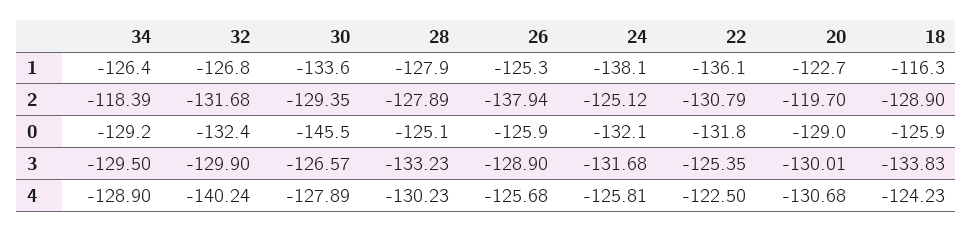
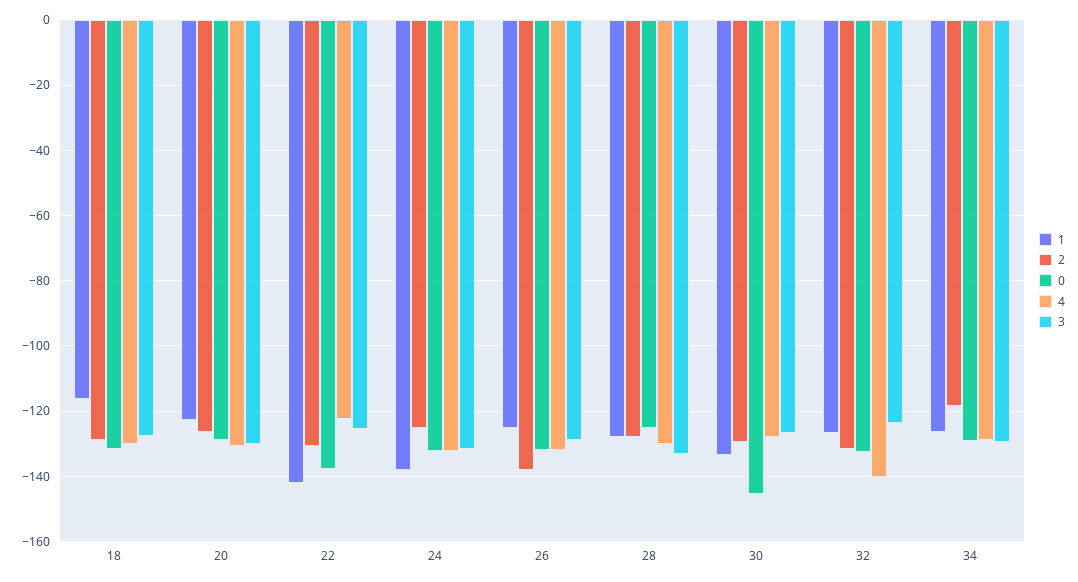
  {
    "1": {
      "34": -126.4,
      "32": -126.8,
      "30": -133.6,
      "28": -127.9,
      "26": -125.3,
      "24": -138.1,
-     "22": -136.1,
+     "22": -142,
      "20": -122.7,
      "18": -116.3
    },
    "2": {
      "34": -118.39,
      "32": -131.68,
      "30": -129.35,
      "28": -127.89,
      "26": -137.94,
      "24": -125.12,
      "22": -130.79,
-     "20": -119.7,
+     "20": -126,
      "18": -128.9
    },
    "0": {
      "34": -129.2,
      "32": -132.4,
      "30": -145.5,
      "28": -125.1,
-     "26": -125.9,
+     "26": -132,
      "24": -132.1,
-     "22": -131.8,
+     "22": -138,
      "20": -129,
-     "18": -125.9
+     "18": -132
    },
    "3": {
      "34": -129.5,
-     "32": -129.9,
+     "32": -124,
      "30": -126.57,
      "28": -133.23,
      "26": -128.9,
      "24": -131.68,
      "22": -125.35,
      "20": -130.01,
-     "18": -133.83
+     "18": -128
    },
    "4": {
      "34": -128.9,
      "32": -140.24,
      "30": -127.89,
      "28": -130.23,
-     "26": -125.68,
+     "26": -132,
-     "24": -125.81,
+     "24": -132,
      "22": -122.5,
      "20": -130.68,
-     "18": -124.23
+     "18": -130
    }
  }

